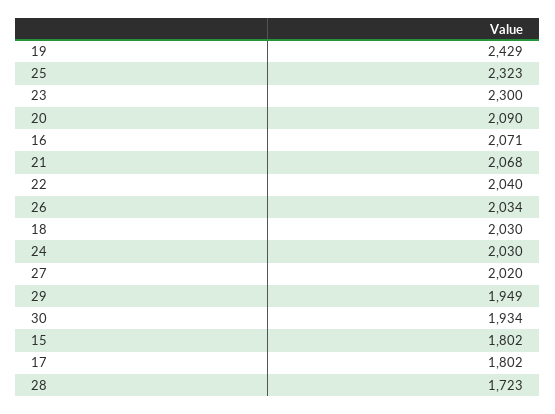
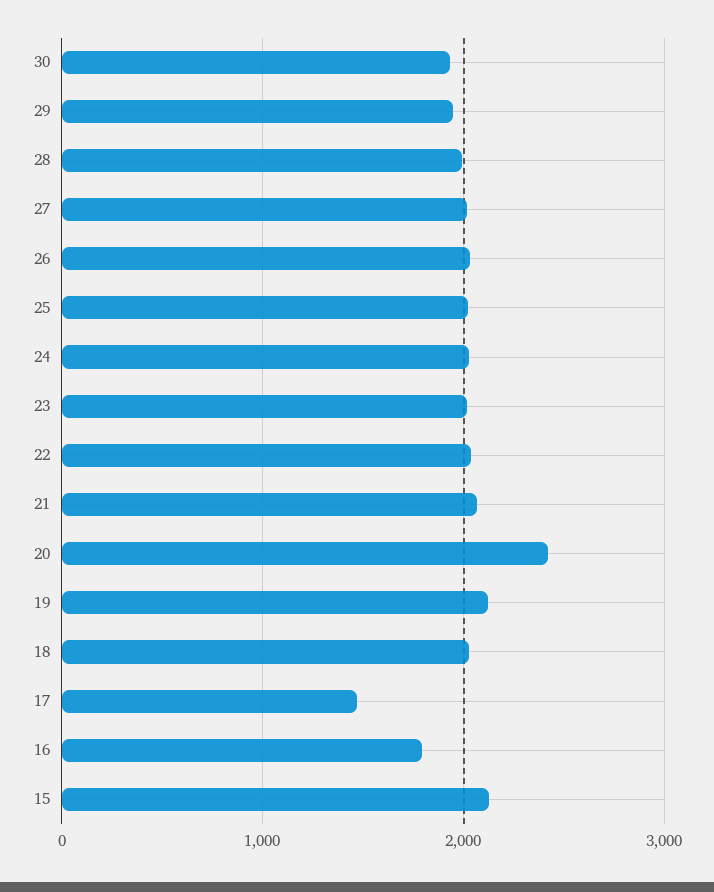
  {
-   "19": 2429,
+   "19": 2100,
-   "25": 2323,
+   "25": 2000,
-   "23": 2300,
+   "23": 2000,
-   "20": 2090,
+   "20": 2400,
-   "16": 2071,
+   "16": 1800,
    "21": 2068,
    "22": 2040,
    "26": 2034,
    "18": 2030,
    "24": 2030,
    "27": 2020,
    "29": 1949,
    "30": 1934,
-   "15": 1802,
+   "15": 2100,
-   "17": 1802,
+   "17": 1500,
-   "28": 1723
+   "28": 2000
  }

